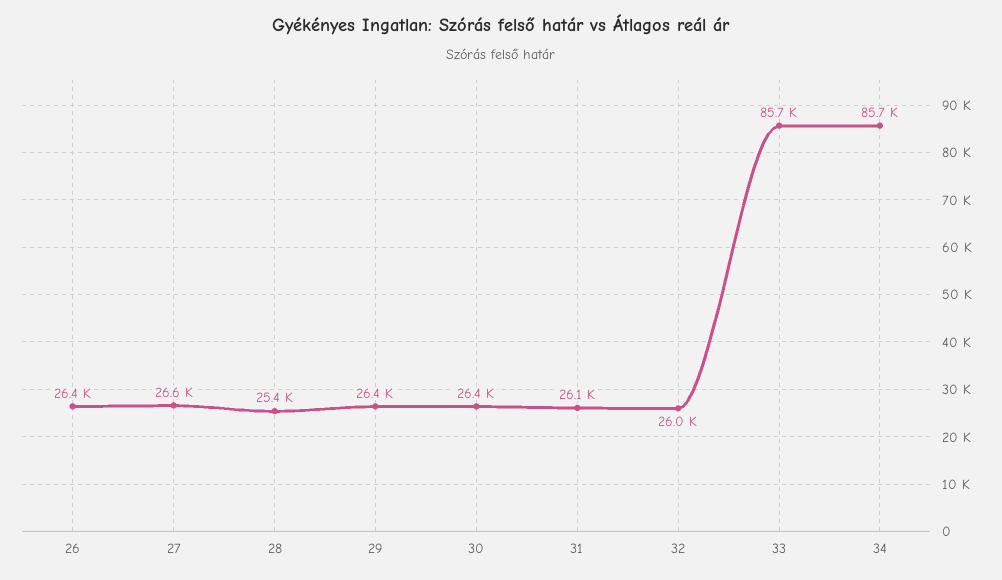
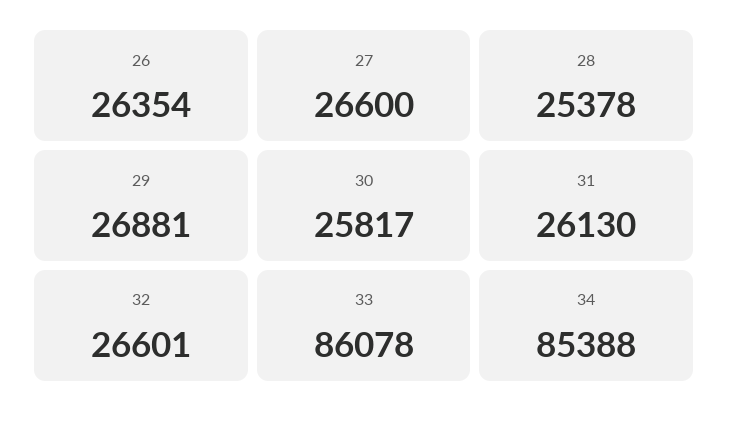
  {
    "26": 26354,
    "27": 26600,
    "28": 25378,
-   "29": 26400,
+   "29": 26881,
-   "30": 26400,
+   "30": 25817,
    "31": 26130,
-   "32": 26000,
+   "32": 26601,
-   "33": 85700,
+   "33": 86078,
-   "34": 85700
+   "34": 85388
  }

